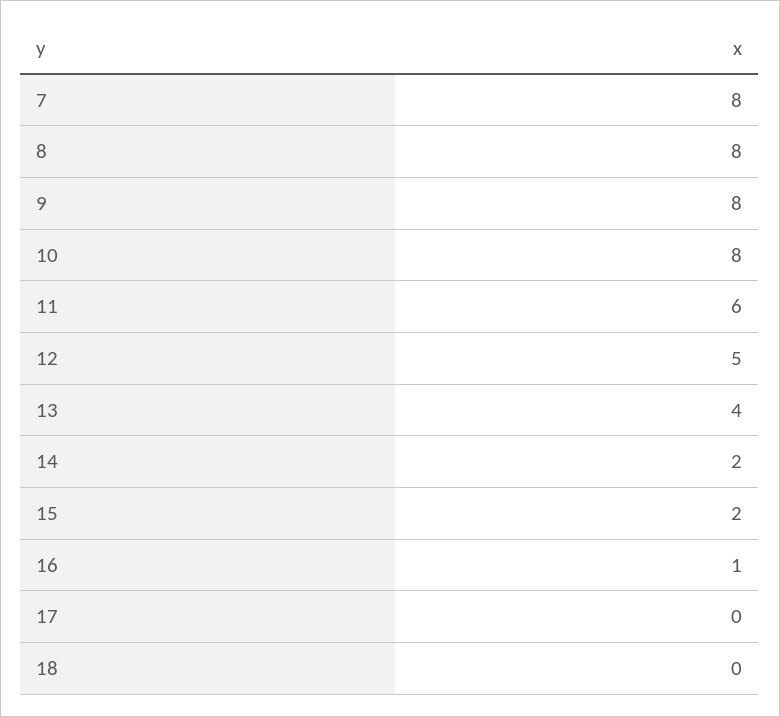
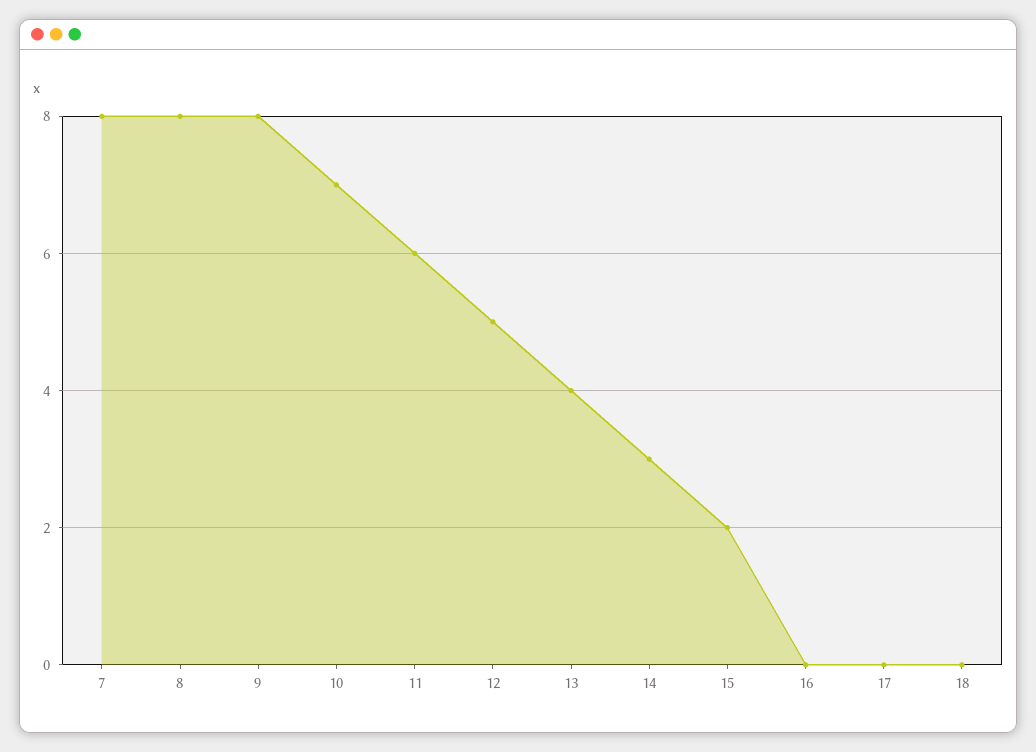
  {
    "7": 8,
    "8": 8,
    "9": 8,
-   "10": 8,
+   "10": 7,
    "11": 6,
    "12": 5,
    "13": 4,
-   "14": 2,
+   "14": 3,
    "15": 2,
-   "16": 1,
+   "16": 0,
    "17": 0,
    "18": 0
  }

